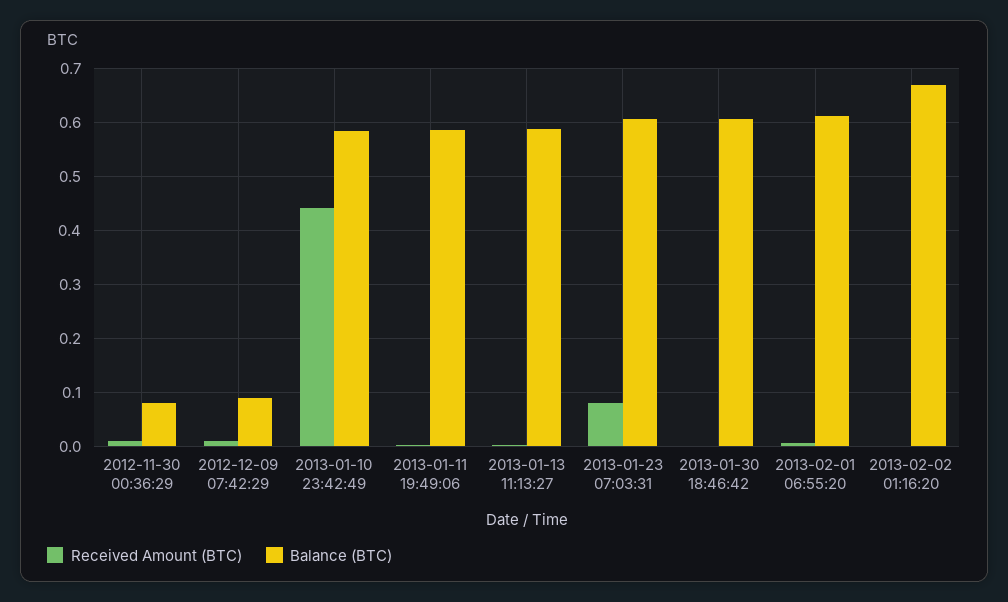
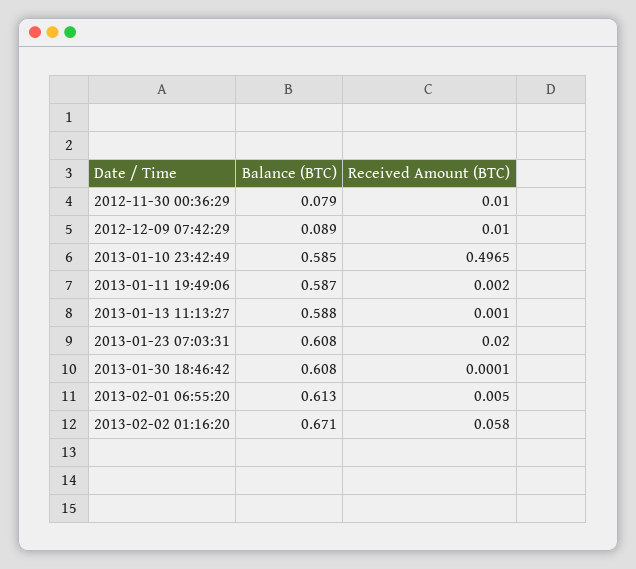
  {
    "Received Amount (BTC)": {
      "2012-11-30 00:36:29": 0.01,
      "2012-12-09 07:42:29": 0.01,
-     "2013-01-10 23:42:49": 0.44,
+     "2013-01-10 23:42:49": 0.4965,
      "2013-01-11 19:49:06": 0.002,
      "2013-01-13 11:13:27": 0.001,
-     "2013-01-23 07:03:31": 0.08,
+     "2013-01-23 07:03:31": 0.02,
      "2013-01-30 18:46:42": 0.0001,
      "2013-02-01 06:55:20": 0.005,
-     "2013-02-02 01:16:20": 0
+     "2013-02-02 01:16:20": 0.058
    },
    "Balance (BTC)": {
      "2012-11-30 00:36:29": 0.079,
      "2012-12-09 07:42:29": 0.089,
      "2013-01-10 23:42:49": 0.585,
      "2013-01-11 19:49:06": 0.587,
      "2013-01-13 11:13:27": 0.588,
      "2013-01-23 07:03:31": 0.608,
      "2013-01-30 18:46:42": 0.608,
      "2013-02-01 06:55:20": 0.613,
      "2013-02-02 01:16:20": 0.671
    }
  }

